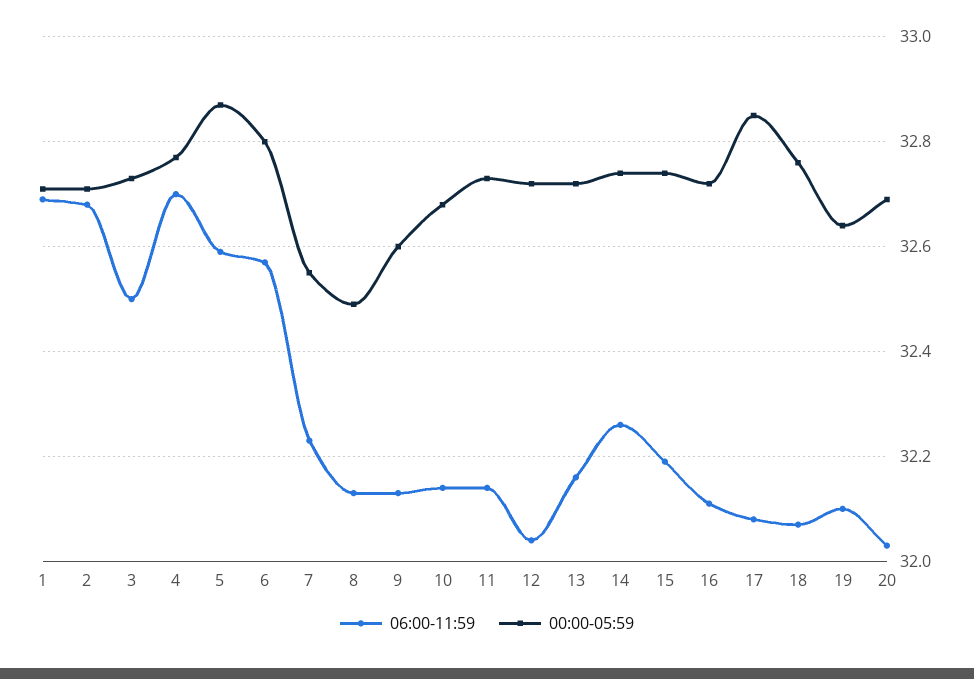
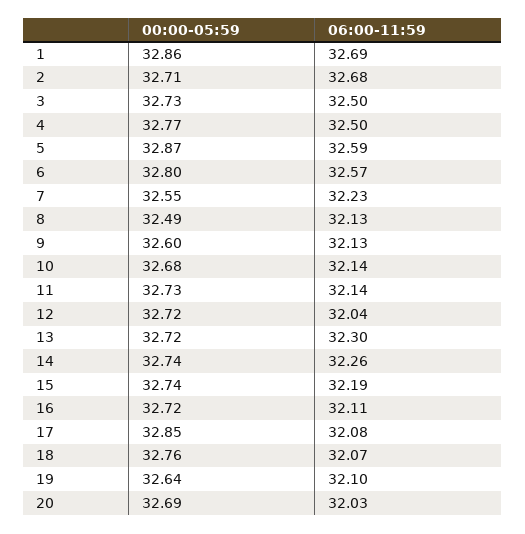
  {
    "06:00-11:59": {
      "1": 32.69,
      "2": 32.68,
      "3": 32.5,
-     "4": 32.7,
+     "4": 32.5,
      "5": 32.59,
      "6": 32.57,
      "7": 32.23,
      "8": 32.13,
      "9": 32.13,
      "10": 32.14,
      "11": 32.14,
      "12": 32.04,
-     "13": 32.15,
+     "13": 32.3,
      "14": 32.26,
      "15": 32.19,
      "16": 32.11,
      "17": 32.08,
      "18": 32.07,
      "19": 32.1,
      "20": 32.03
    },
    "00:00-05:59": {
-     "1": 32.7,
+     "1": 32.86,
      "2": 32.71,
      "3": 32.73,
      "4": 32.77,
      "5": 32.87,
      "6": 32.8,
      "7": 32.55,
      "8": 32.49,
      "9": 32.6,
      "10": 32.68,
      "11": 32.73,
      "12": 32.72,
      "13": 32.72,
      "14": 32.74,
      "15": 32.74,
      "16": 32.72,
      "17": 32.85,
      "18": 32.76,
      "19": 32.64,
      "20": 32.69
    }
  }

